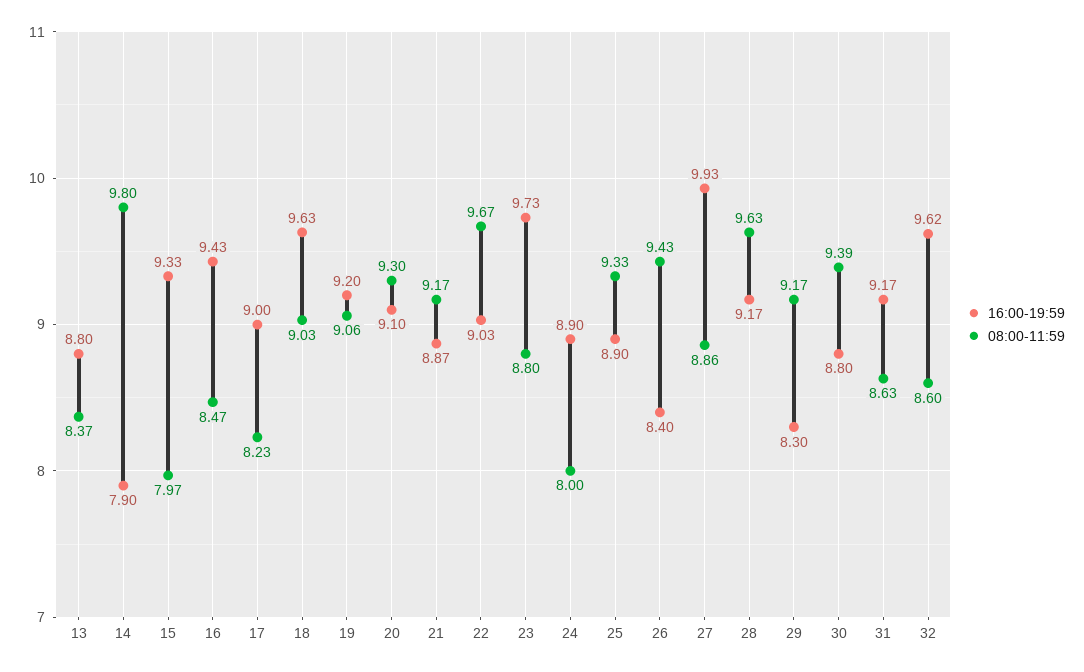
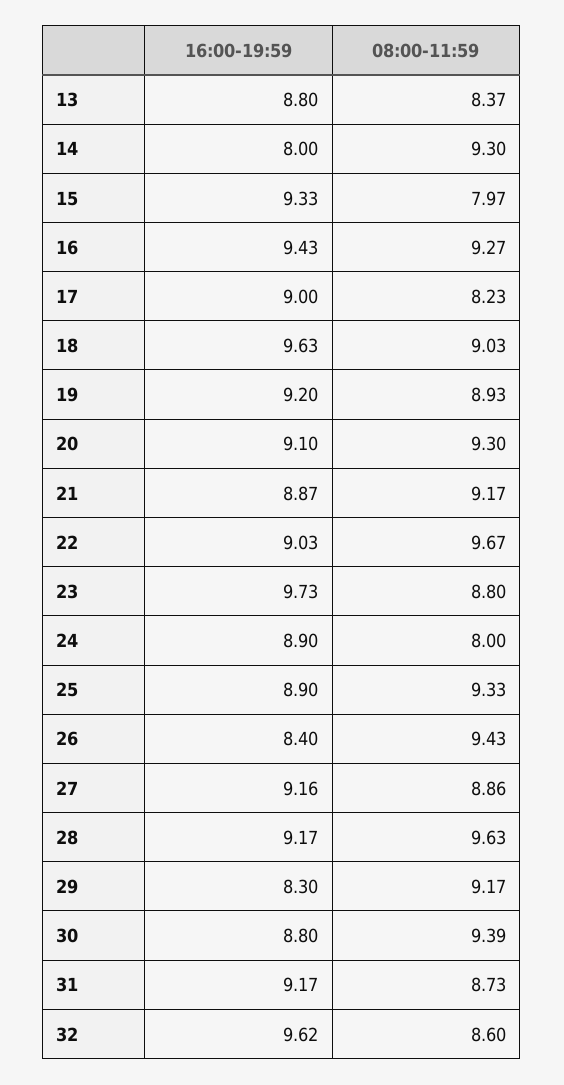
  {
    "16:00-19:59": {
      "13": 8.8,
-     "14": 7.9,
+     "14": 8,
      "15": 9.33,
      "16": 9.43,
      "17": 9,
      "18": 9.63,
      "19": 9.2,
      "20": 9.1,
      "21": 8.87,
      "22": 9.03,
      "23": 9.73,
      "24": 8.9,
      "25": 8.9,
      "26": 8.4,
-     "27": 9.93,
+     "27": 9.16,
      "28": 9.17,
      "29": 8.3,
      "30": 8.8,
      "31": 9.17,
      "32": 9.62
    },
    "08:00-11:59": {
      "13": 8.37,
-     "14": 9.8,
+     "14": 9.3,
      "15": 7.97,
-     "16": 8.47,
+     "16": 9.27,
      "17": 8.23,
      "18": 9.03,
-     "19": 9.06,
+     "19": 8.93,
      "20": 9.3,
      "21": 9.17,
      "22": 9.67,
      "23": 8.8,
      "24": 8,
      "25": 9.33,
      "26": 9.43,
      "27": 8.86,
      "28": 9.63,
      "29": 9.17,
      "30": 9.39,
-     "31": 8.63,
+     "31": 8.73,
      "32": 8.6
    }
  }

